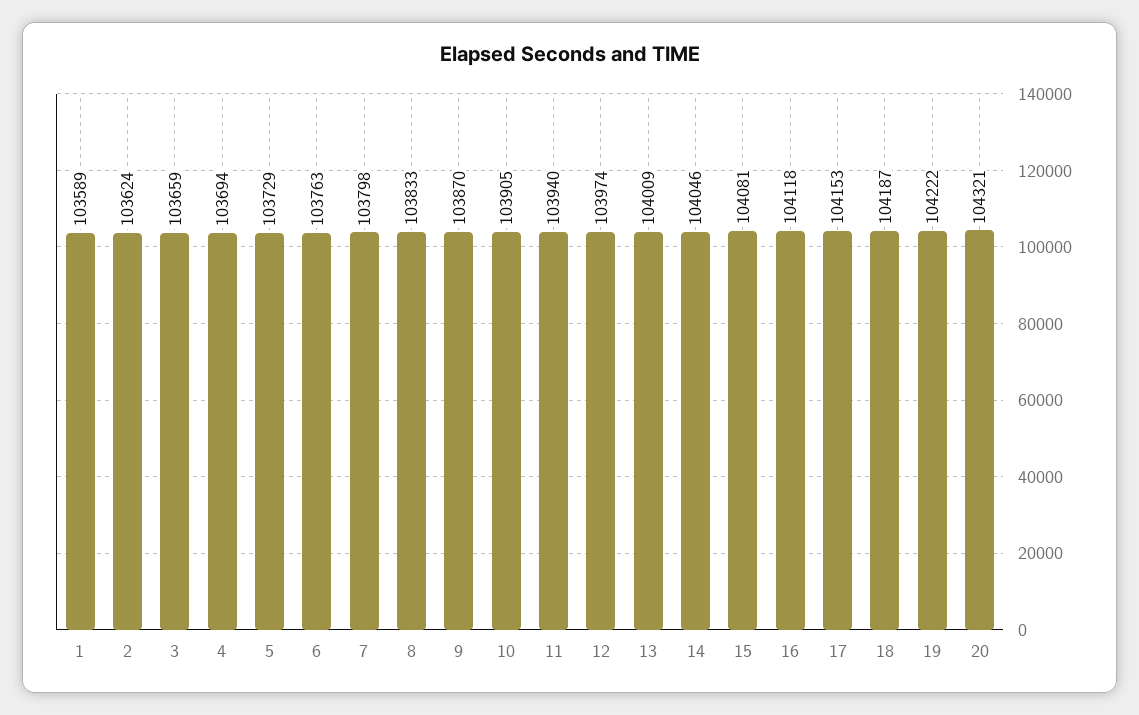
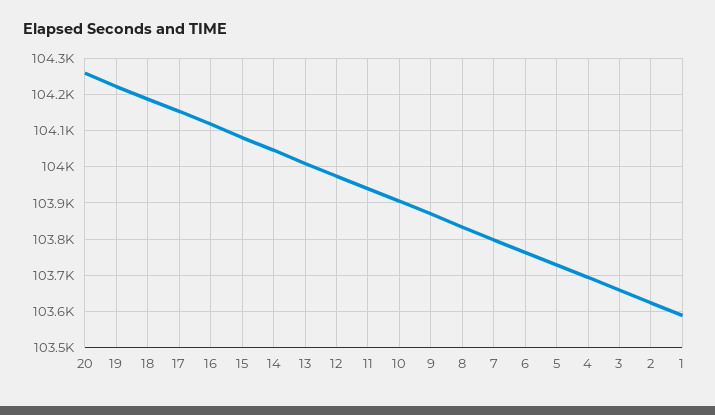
  {
    "1": 103589,
    "2": 103624,
    "3": 103659,
    "4": 103694,
    "5": 103729,
    "6": 103763,
    "7": 103798,
    "8": 103833,
    "9": 103870,
    "10": 103905,
    "11": 103940,
    "12": 103974,
    "13": 104009,
    "14": 104046,
    "15": 104081,
    "16": 104118,
    "17": 104153,
    "18": 104187,
    "19": 104222,
-   "20": 104321
+   "20": 104260
  }

